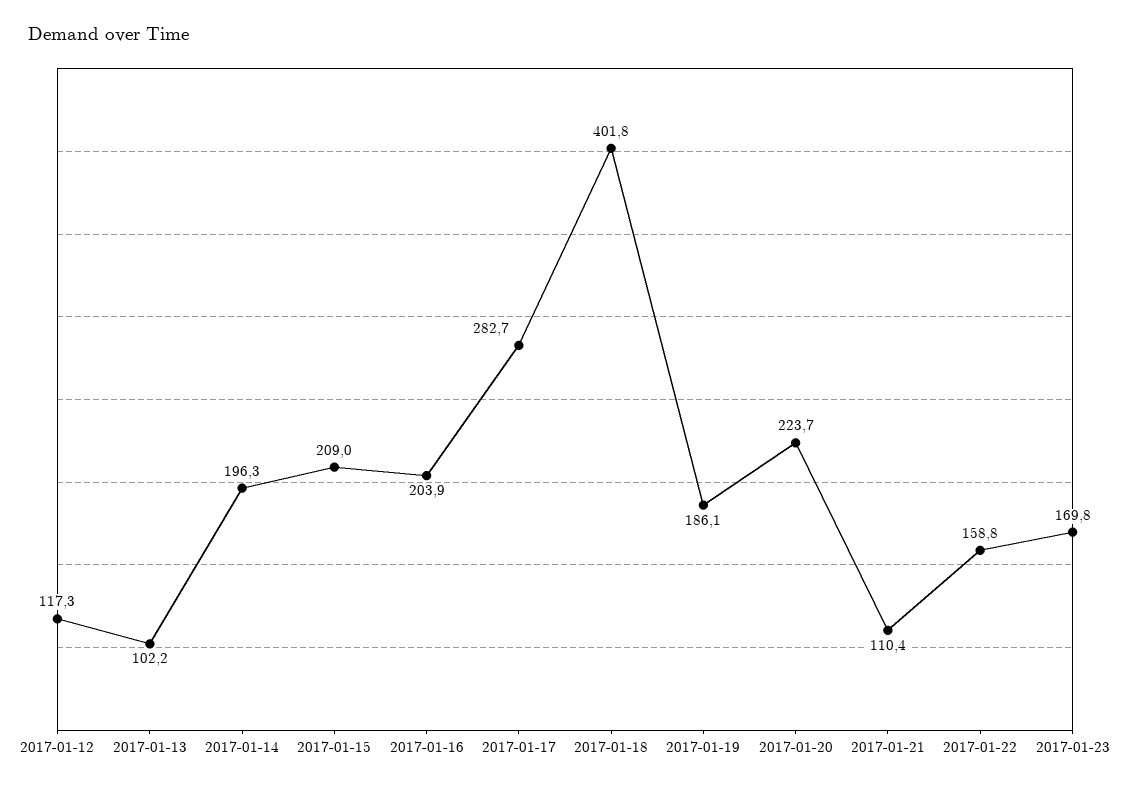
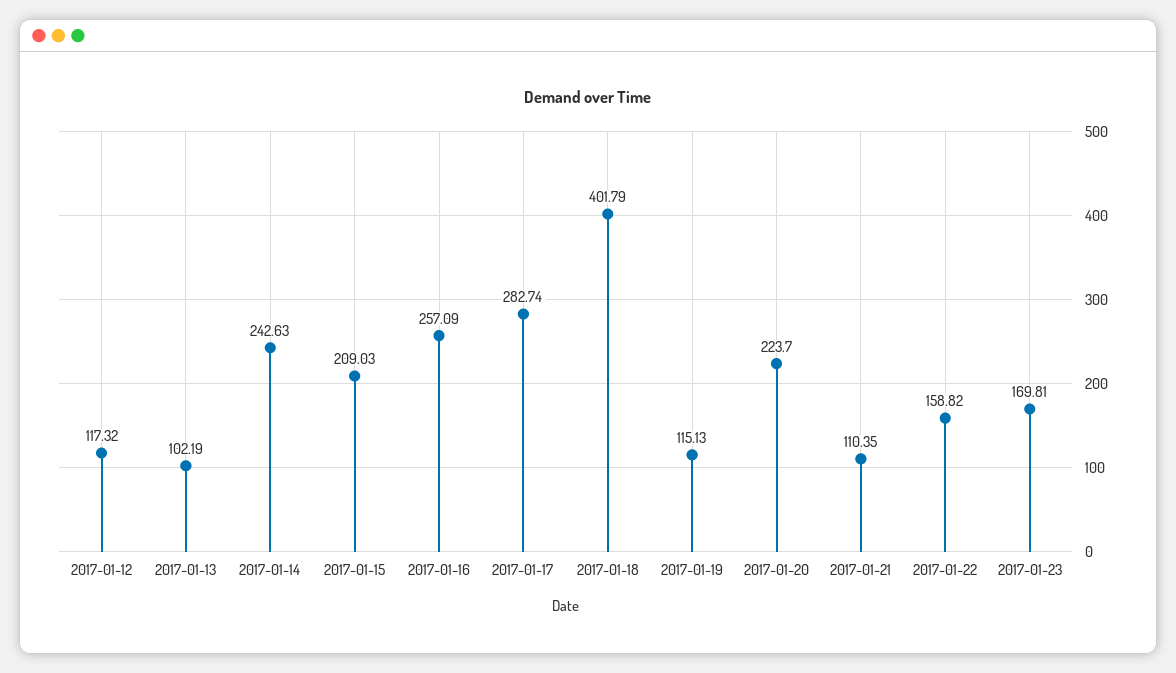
  {
    "2017-01-12": 117.32,
    "2017-01-13": 102.19,
-   "2017-01-14": 196.3,
+   "2017-01-14": 242.63,
    "2017-01-15": 209.03,
-   "2017-01-16": 203.9,
+   "2017-01-16": 257.09,
    "2017-01-17": 282.74,
    "2017-01-18": 401.79,
-   "2017-01-19": 186.1,
+   "2017-01-19": 115.13,
    "2017-01-20": 223.7,
    "2017-01-21": 110.35,
    "2017-01-22": 158.82,
    "2017-01-23": 169.81
  }

